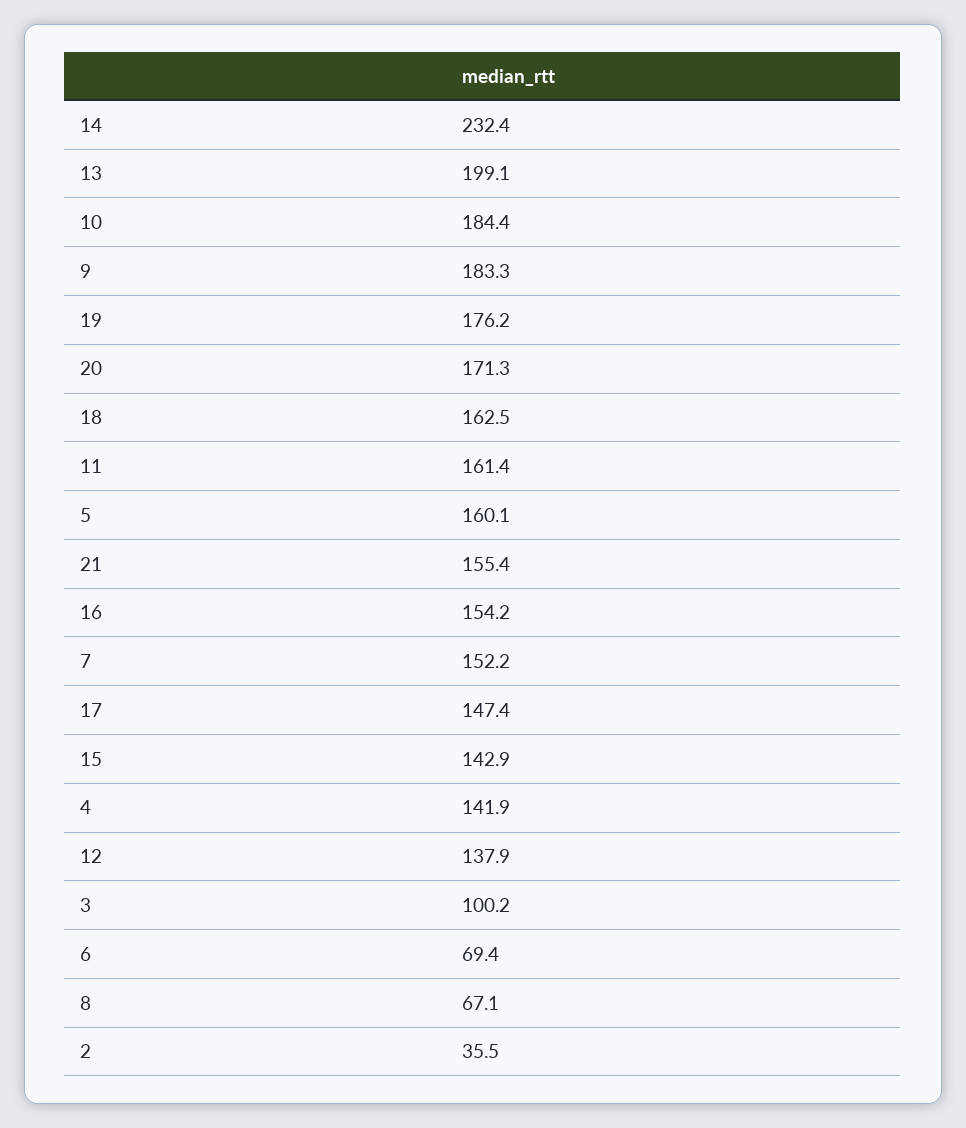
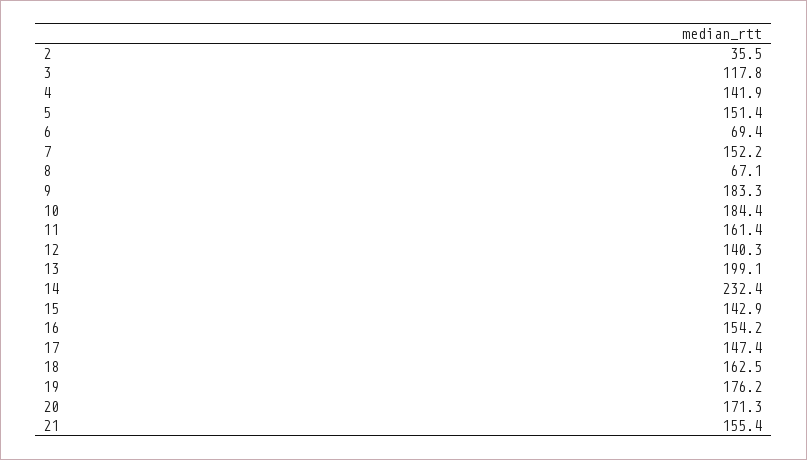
  {
    "14": 232.4,
    "13": 199.1,
    "10": 184.4,
    "9": 183.3,
    "19": 176.2,
    "20": 171.3,
    "18": 162.5,
    "11": 161.4,
-   "5": 160.1,
+   "5": 151.4,
    "21": 155.4,
    "16": 154.2,
    "7": 152.2,
    "17": 147.4,
    "15": 142.9,
    "4": 141.9,
-   "12": 137.9,
+   "12": 140.3,
-   "3": 100.2,
+   "3": 117.8,
    "6": 69.4,
    "8": 67.1,
    "2": 35.5
  }

